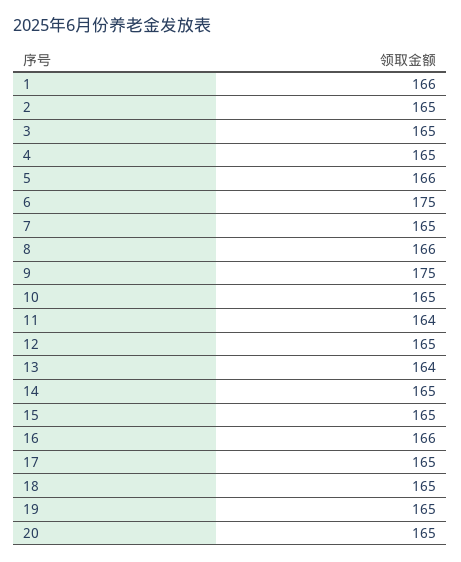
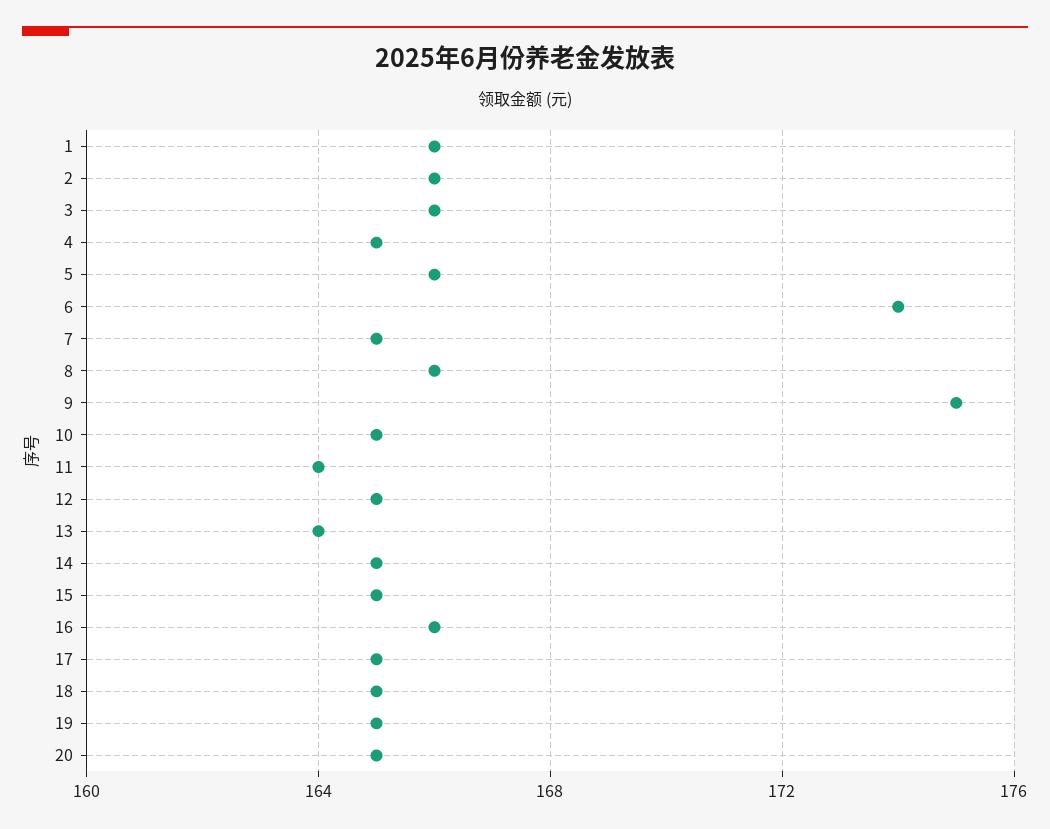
  {
    "1": 166,
-   "2": 165,
+   "2": 166,
-   "3": 165,
+   "3": 166,
    "4": 165,
    "5": 166,
-   "6": 175,
+   "6": 174,
    "7": 165,
    "8": 166,
    "9": 175,
    "10": 165,
    "11": 164,
    "12": 165,
    "13": 164,
    "14": 165,
    "15": 165,
    "16": 166,
    "17": 165,
    "18": 165,
    "19": 165,
    "20": 165
  }

